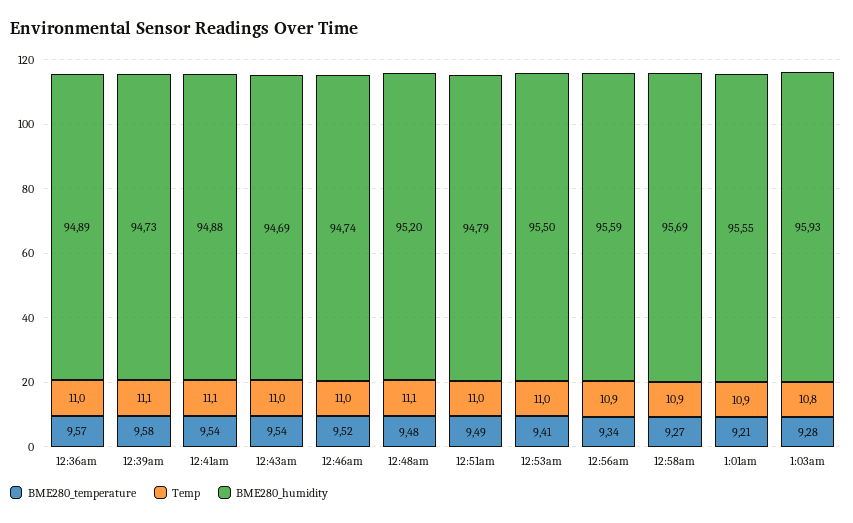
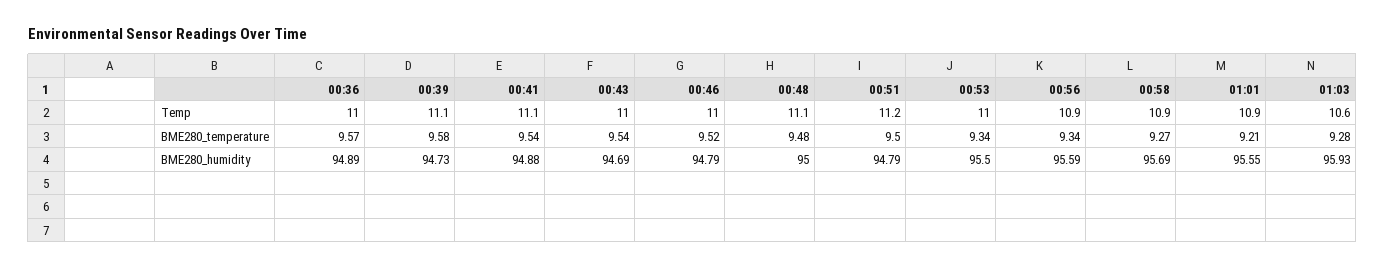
  {
    "BME280_temperature": {
      "12:36am": 9.57,
      "12:39am": 9.58,
      "12:41am": 9.54,
      "12:43am": 9.54,
      "12:46am": 9.52,
      "12:48am": 9.48,
-     "12:51am": 9.49,
+     "12:51am": 9.5,
-     "12:53am": 9.41,
+     "12:53am": 9.34,
      "12:56am": 9.34,
      "12:58am": 9.27,
      "1:01am": 9.21,
      "1:03am": 9.28
    },
    "Temp": {
      "12:36am": 11,
      "12:39am": 11.1,
      "12:41am": 11.1,
      "12:43am": 11,
      "12:46am": 11,
      "12:48am": 11.1,
-     "12:51am": 11,
+     "12:51am": 11.2,
      "12:53am": 11,
      "12:56am": 10.9,
      "12:58am": 10.9,
      "1:01am": 10.9,
-     "1:03am": 10.8
+     "1:03am": 10.6
    },
    "BME280_humidity": {
      "12:36am": 94.89,
      "12:39am": 94.73,
      "12:41am": 94.88,
      "12:43am": 94.69,
-     "12:46am": 94.74,
+     "12:46am": 94.79,
-     "12:48am": 95.2,
+     "12:48am": 95,
      "12:51am": 94.79,
      "12:53am": 95.5,
      "12:56am": 95.59,
      "12:58am": 95.69,
      "1:01am": 95.55,
      "1:03am": 95.93
    }
  }

